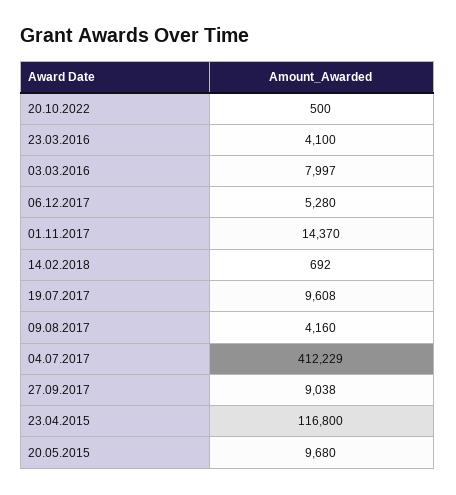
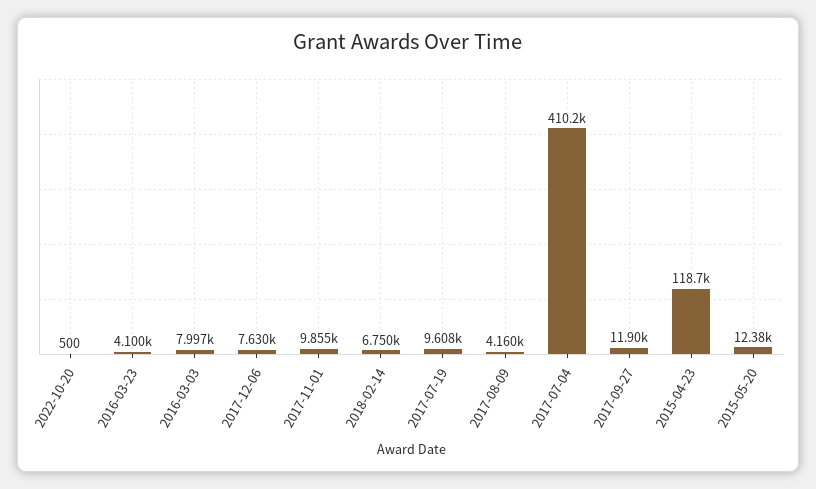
  {
    "20.10.2022": 500,
    "23.03.2016": 4100,
    "03.03.2016": 7997,
-   "06.12.2017": 5280,
+   "06.12.2017": 7630,
-   "01.11.2017": 14370,
+   "01.11.2017": 9855,
-   "14.02.2018": 692,
+   "14.02.2018": 6750,
    "19.07.2017": 9608,
    "09.08.2017": 4160,
-   "04.07.2017": 412229,
+   "04.07.2017": 410200,
-   "27.09.2017": 9038,
+   "27.09.2017": 11900,
-   "23.04.2015": 116800,
+   "23.04.2015": 118700,
-   "20.05.2015": 9680
+   "20.05.2015": 12380
  }

